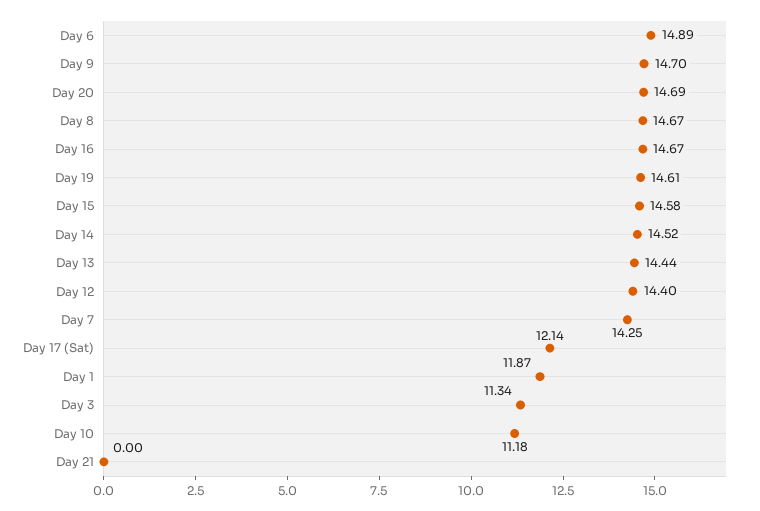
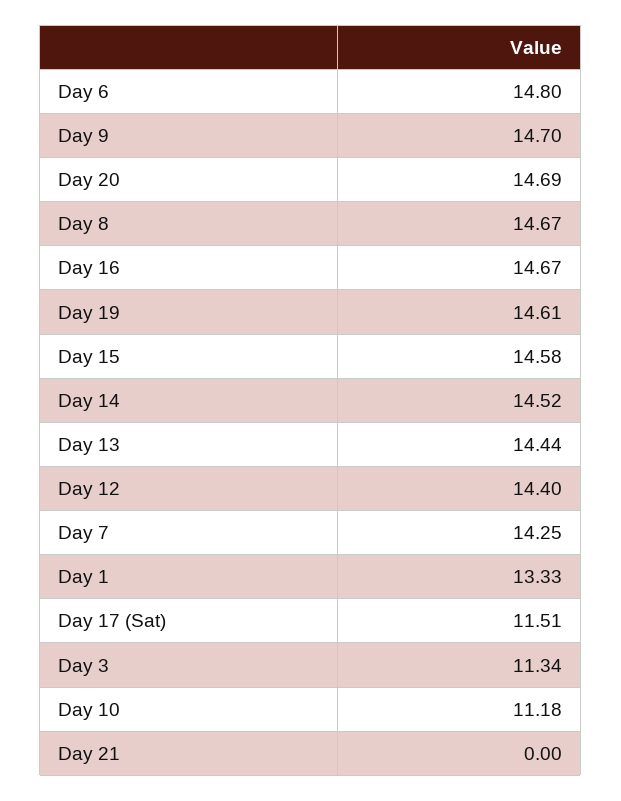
  {
-   "Day 6": 14.89,
+   "Day 6": 14.8,
    "Day 9": 14.7,
    "Day 20": 14.69,
    "Day 8": 14.67,
    "Day 16": 14.67,
    "Day 19": 14.61,
    "Day 15": 14.58,
    "Day 14": 14.52,
    "Day 13": 14.44,
    "Day 12": 14.4,
    "Day 7": 14.25,
-   "Day 17 (Sat)": 12.14,
+   "Day 17 (Sat)": 11.51,
-   "Day 1": 11.87,
+   "Day 1": 13.33,
    "Day 3": 11.34,
    "Day 10": 11.18,
    "Day 21": 0
  }

